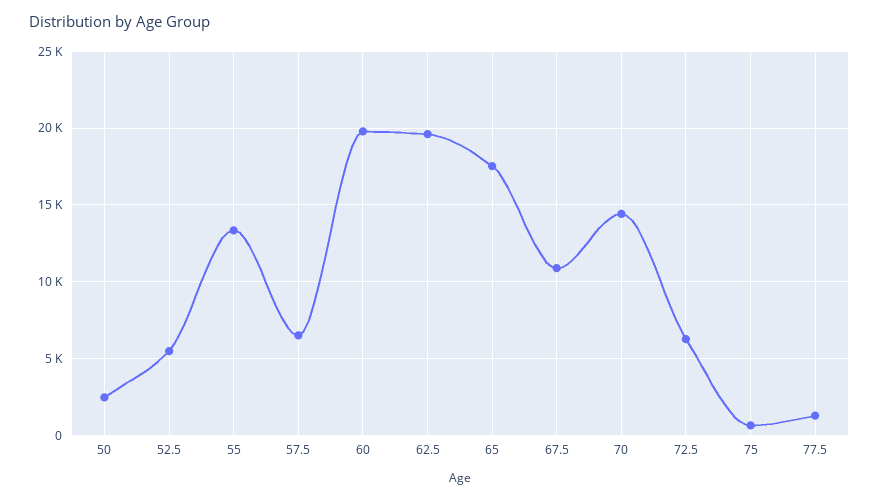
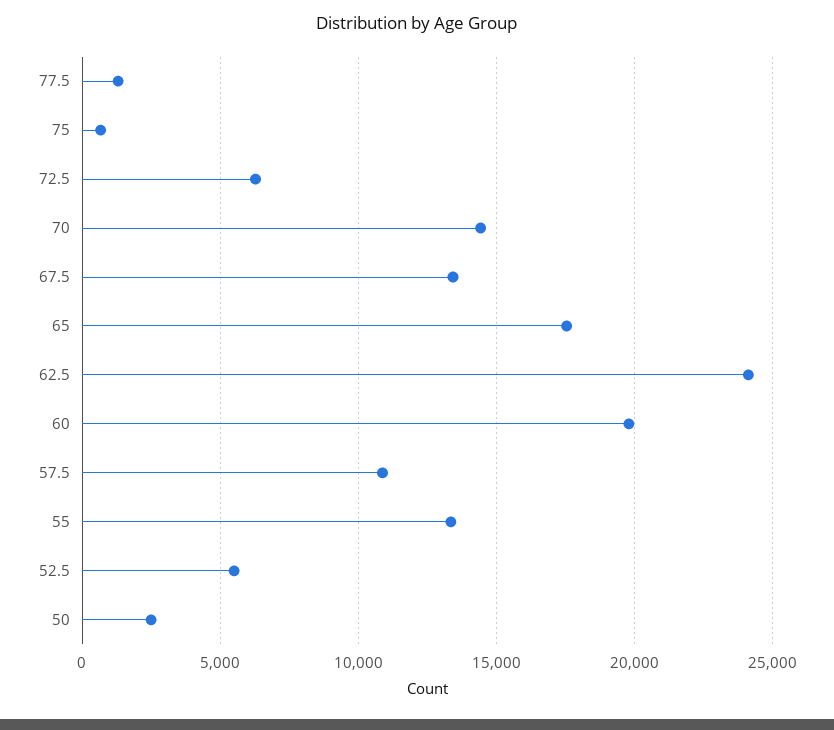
  {
    "50": 2500,
    "52.5": 5500,
    "55": 13500,
-   "57.5": 6500,
+   "57.5": 11000,
    "60": 20000,
-   "62.5": 19500,
+   "62.5": 24000,
    "65": 17500,
-   "67.5": 11000,
+   "67.5": 13500,
    "70": 14500,
    "72.5": 6500,
    "75": 500,
    "77.5": 1500
  }

